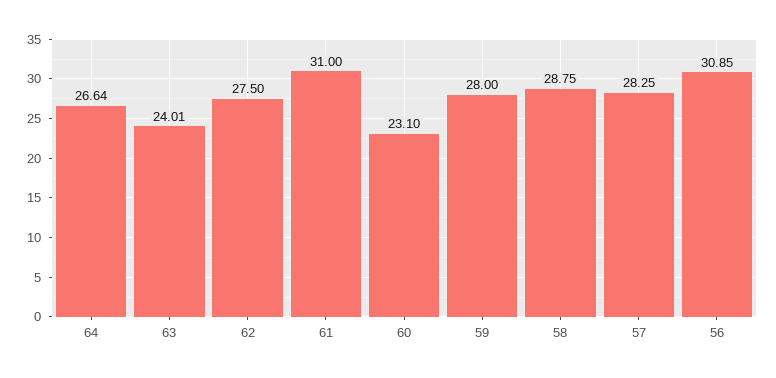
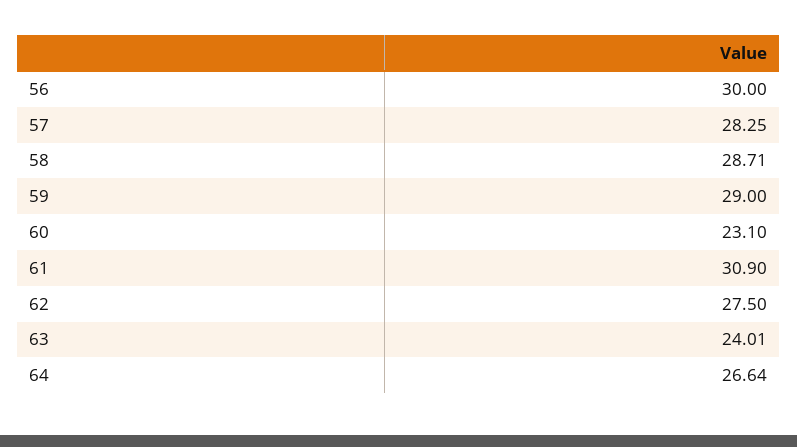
  {
    "64": 26.64,
    "63": 24.01,
    "62": 27.5,
-   "61": 31,
+   "61": 30.9,
    "60": 23.1,
-   "59": 28,
+   "59": 29,
-   "58": 28.75,
+   "58": 28.71,
    "57": 28.25,
-   "56": 30.85
+   "56": 30
  }

